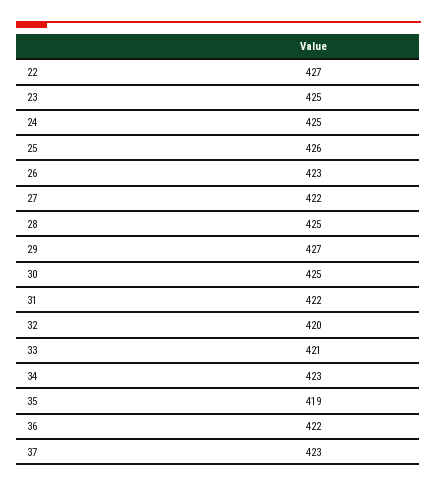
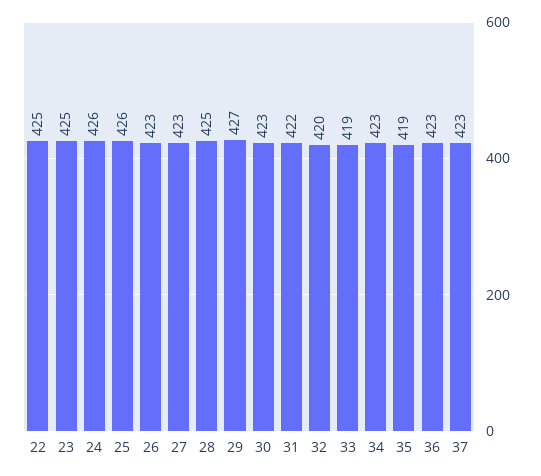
  {
-   "22": 427,
+   "22": 425,
    "23": 425,
-   "24": 425,
+   "24": 426,
    "25": 426,
    "26": 423,
-   "27": 422,
+   "27": 423,
    "28": 425,
    "29": 427,
-   "30": 425,
+   "30": 423,
    "31": 422,
    "32": 420,
-   "33": 421,
+   "33": 419,
    "34": 423,
    "35": 419,
-   "36": 422,
+   "36": 423,
    "37": 423
  }

